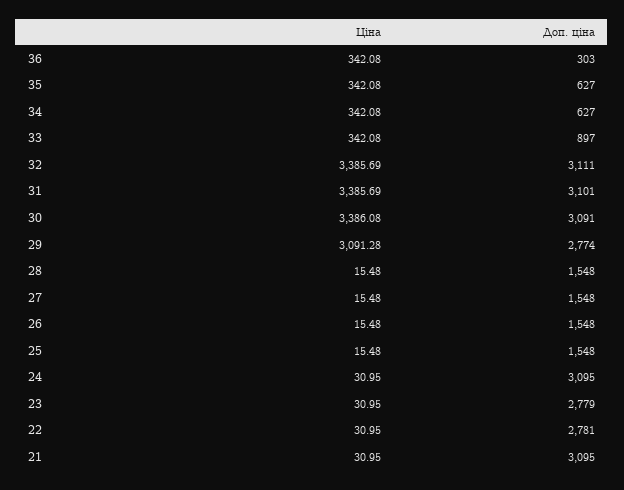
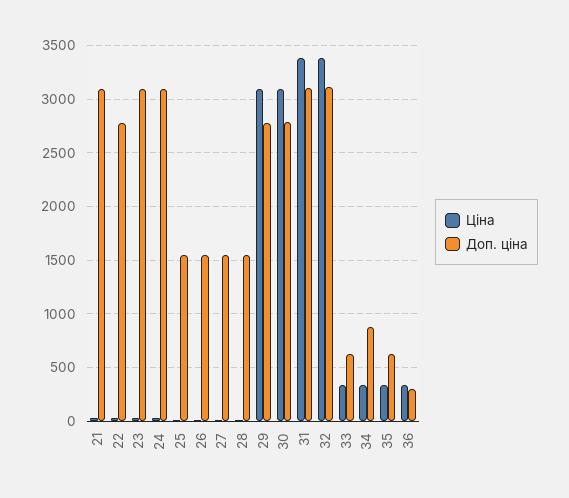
  {
    "Ціна": {
      "36": 342.08,
      "35": 342.08,
      "34": 342.08,
      "33": 342.08,
      "32": 3385.69,
      "31": 3385.69,
-     "30": 3386.08,
+     "30": 3100,
      "29": 3091.28,
      "28": 15.48,
      "27": 15.48,
      "26": 15.48,
      "25": 15.48,
      "24": 30.95,
      "23": 30.95,
      "22": 30.95,
      "21": 30.95
    },
    "Доп. ціна": {
      "36": 303,
      "35": 627,
-     "34": 627,
+     "34": 900,
-     "33": 897,
+     "33": 600,
      "32": 3111,
      "31": 3101,
-     "30": 3091,
+     "30": 2800,
      "29": 2774,
      "28": 1548,
      "27": 1548,
      "26": 1548,
      "25": 1548,
      "24": 3095,
-     "23": 2779,
+     "23": 3100,
      "22": 2781,
      "21": 3095
    }
  }

